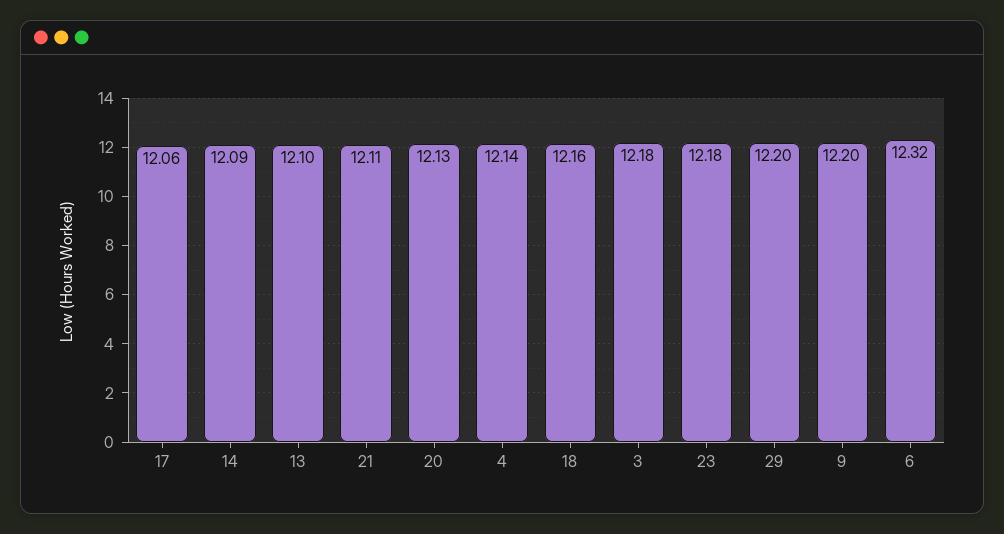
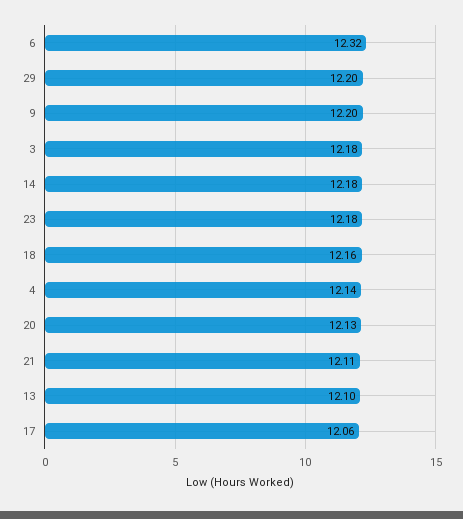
  {
    "17": 12.06,
-   "14": 12.09,
+   "14": 12.18,
    "13": 12.1,
    "21": 12.11,
    "20": 12.13,
    "4": 12.14,
    "18": 12.16,
    "3": 12.18,
    "23": 12.18,
    "29": 12.2,
    "9": 12.2,
    "6": 12.32
  }

